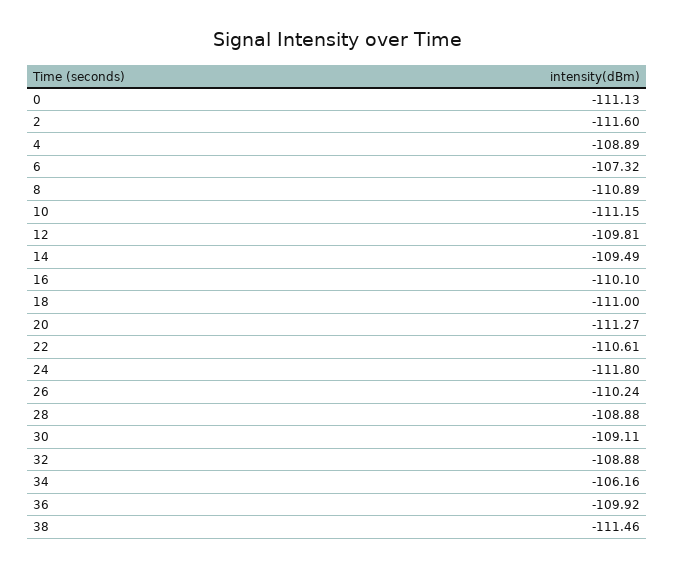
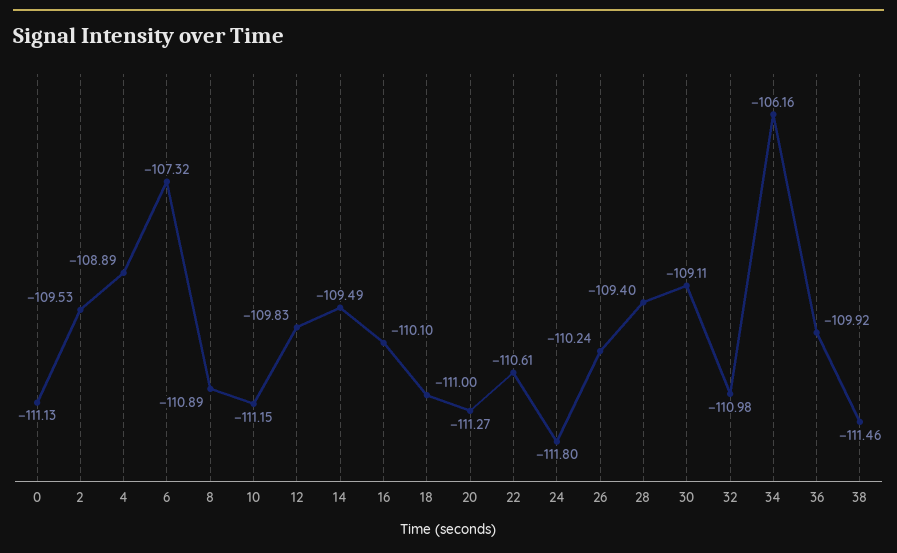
  {
    "0": -111.13,
-   "2": -111.6,
+   "2": -109.53,
    "4": -108.89,
    "6": -107.32,
    "8": -110.89,
    "10": -111.15,
-   "12": -109.81,
+   "12": -109.83,
    "14": -109.49,
    "16": -110.1,
    "18": -111,
    "20": -111.27,
    "22": -110.61,
    "24": -111.8,
    "26": -110.24,
-   "28": -108.88,
+   "28": -109.4,
    "30": -109.11,
-   "32": -108.88,
+   "32": -110.98,
    "34": -106.16,
    "36": -109.92,
    "38": -111.46
  }

